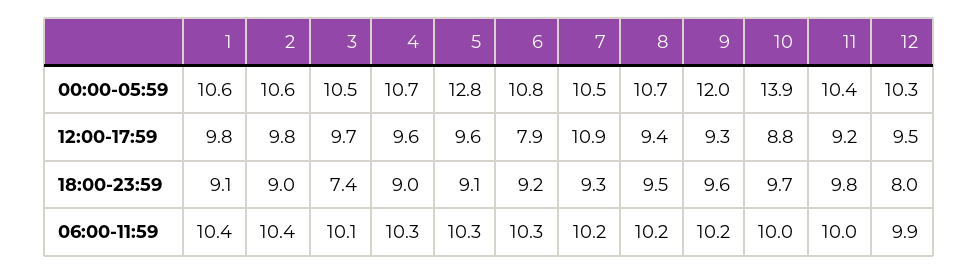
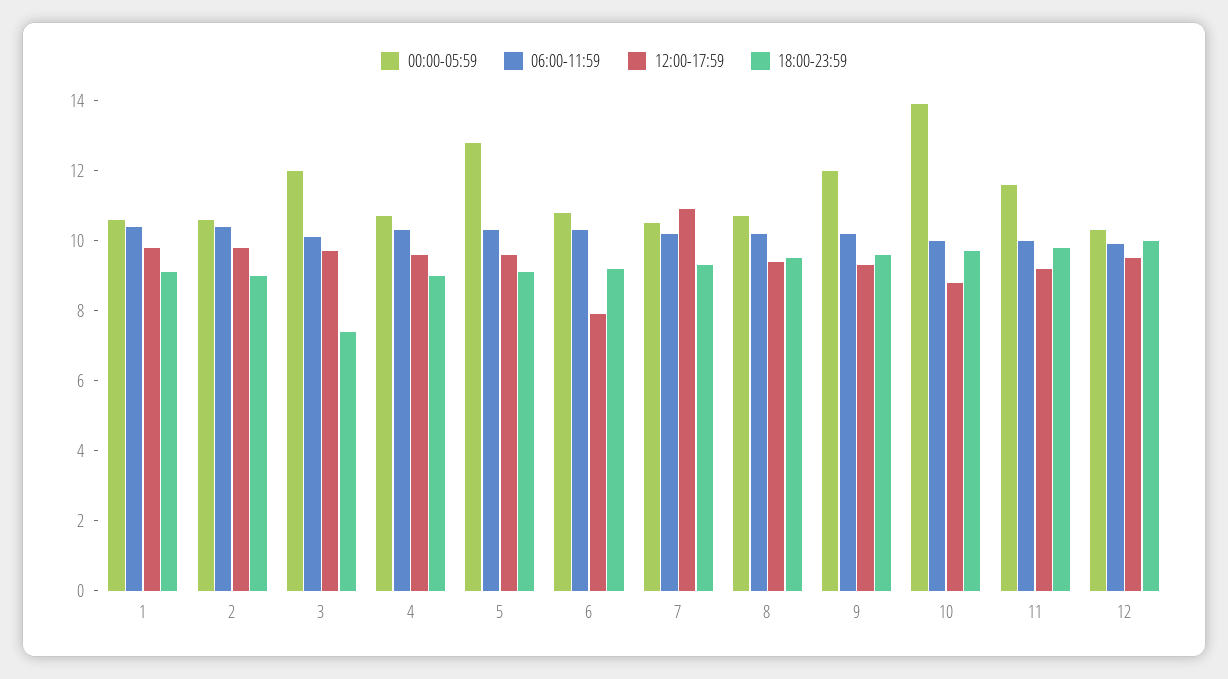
  {
    "00:00-05:59": {
      "1": 10.6,
      "2": 10.6,
-     "3": 10.5,
+     "3": 12,
      "4": 10.7,
      "5": 12.8,
      "6": 10.8,
      "7": 10.5,
      "8": 10.7,
      "9": 12,
      "10": 13.9,
-     "11": 10.4,
+     "11": 11.5,
      "12": 10.3
    },
    "12:00-17:59": {
      "1": 9.8,
      "2": 9.8,
      "3": 9.7,
      "4": 9.6,
      "5": 9.6,
      "6": 7.9,
      "7": 10.9,
      "8": 9.4,
      "9": 9.3,
      "10": 8.8,
      "11": 9.2,
      "12": 9.5
    },
    "18:00-23:59": {
      "1": 9.1,
      "2": 9,
      "3": 7.4,
      "4": 9,
      "5": 9.1,
      "6": 9.2,
      "7": 9.3,
      "8": 9.5,
      "9": 9.6,
      "10": 9.7,
      "11": 9.8,
-     "12": 8
+     "12": 10
    },
    "06:00-11:59": {
      "1": 10.4,
      "2": 10.4,
      "3": 10.1,
      "4": 10.3,
      "5": 10.3,
      "6": 10.3,
      "7": 10.2,
      "8": 10.2,
      "9": 10.2,
      "10": 10,
      "11": 10,
      "12": 9.9
    }
  }

